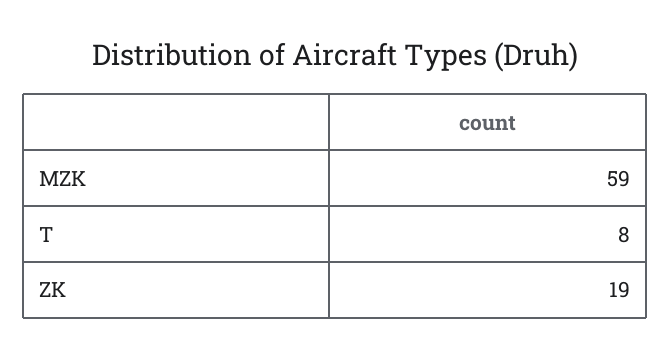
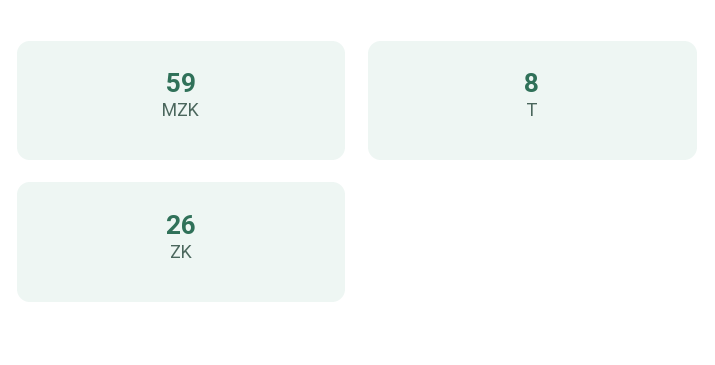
  {
    "MZK": 59,
    "T": 8,
-   "ZK": 19
+   "ZK": 26
  }

